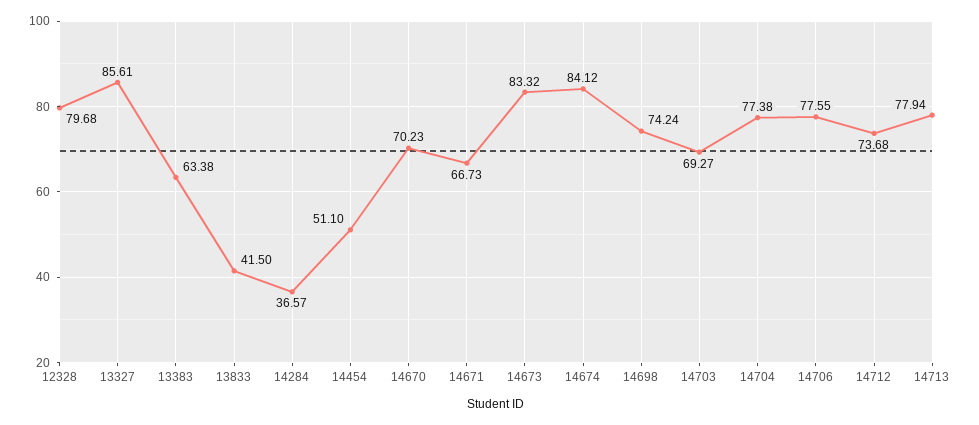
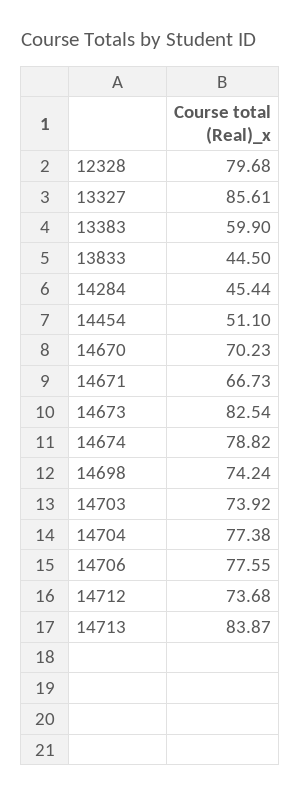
  {
    "12328": 79.68,
    "13327": 85.61,
-   "13383": 63.38,
+   "13383": 59.9,
-   "13833": 41.5,
+   "13833": 44.5,
-   "14284": 36.57,
+   "14284": 45.44,
    "14454": 51.1,
    "14670": 70.23,
    "14671": 66.73,
-   "14673": 83.32,
+   "14673": 82.54,
-   "14674": 84.12,
+   "14674": 78.82,
    "14698": 74.24,
-   "14703": 69.27,
+   "14703": 73.92,
    "14704": 77.38,
    "14706": 77.55,
    "14712": 73.68,
-   "14713": 77.94
+   "14713": 83.87
  }

